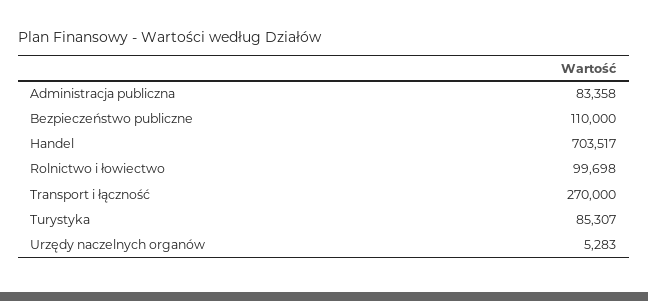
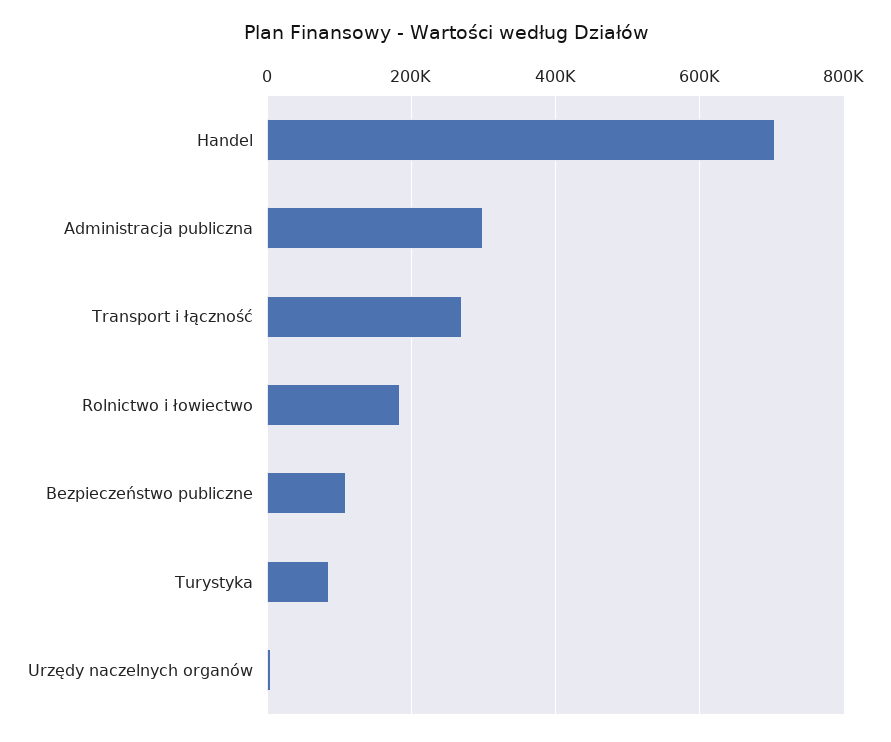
  {
-   "Administracja publiczna": 83358,
+   "Administracja publiczna": 300000,
    "Bezpieczeństwo publiczne": 110000,
    "Handel": 703517,
-   "Rolnictwo i łowiectwo": 99698,
+   "Rolnictwo i łowiectwo": 180000,
    "Transport i łączność": 270000,
    "Turystyka": 85307,
    "Urzędy naczelnych organów": 5283
  }

